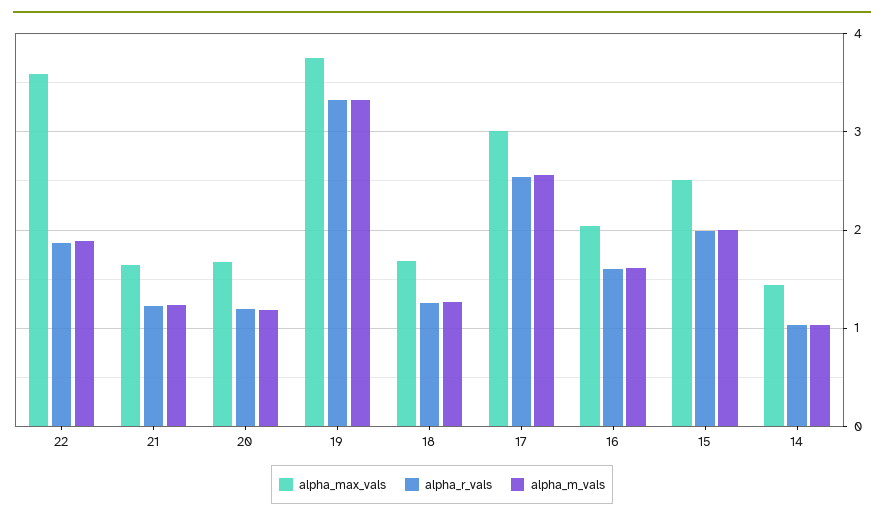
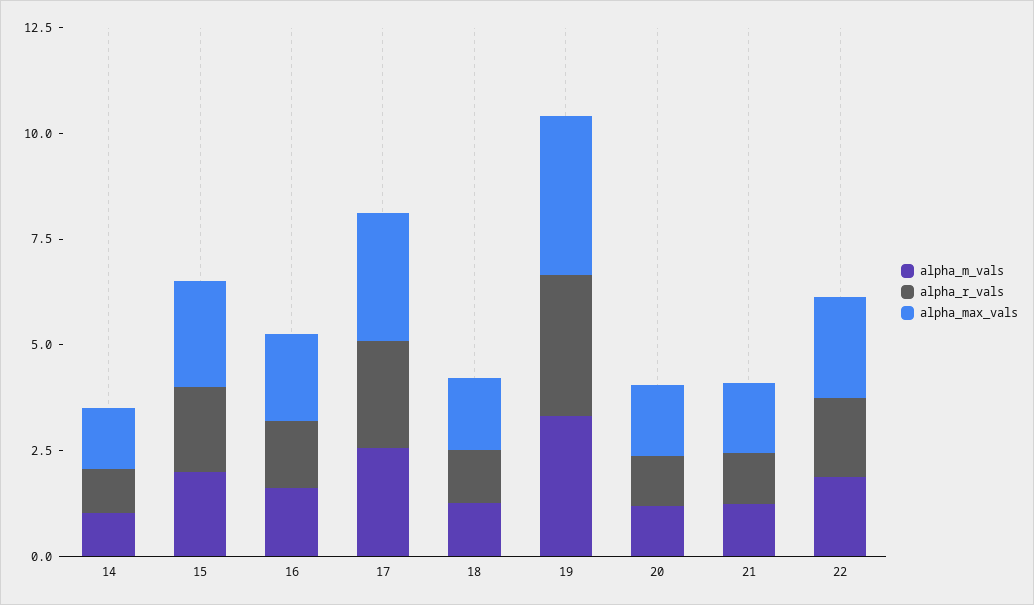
  {
    "alpha_max_vals": {
-     "22": 3.6,
+     "22": 2.5,
      "21": 1.6,
      "20": 1.7,
      "19": 3.8,
      "18": 1.7,
      "17": 3,
      "16": 2,
      "15": 2.5,
      "14": 1.4
    },
    "alpha_r_vals": {
      "22": 1.9,
      "21": 1.2,
      "20": 1.2,
      "19": 3.3,
      "18": 1.3,
      "17": 2.5,
      "16": 1.6,
      "15": 2,
      "14": 1
    },
    "alpha_m_vals": {
      "22": 1.9,
      "21": 1.2,
      "20": 1.2,
      "19": 3.3,
      "18": 1.3,
      "17": 2.6,
      "16": 1.6,
      "15": 2,
      "14": 1
    }
  }

